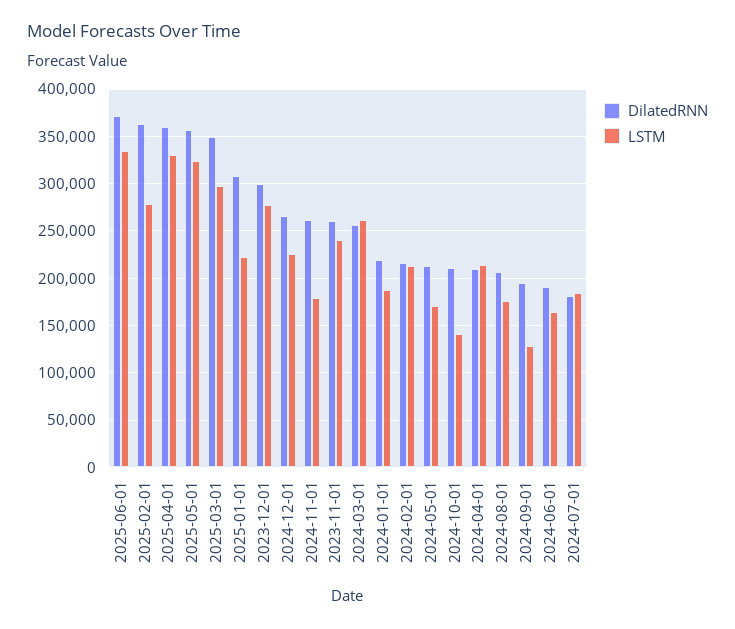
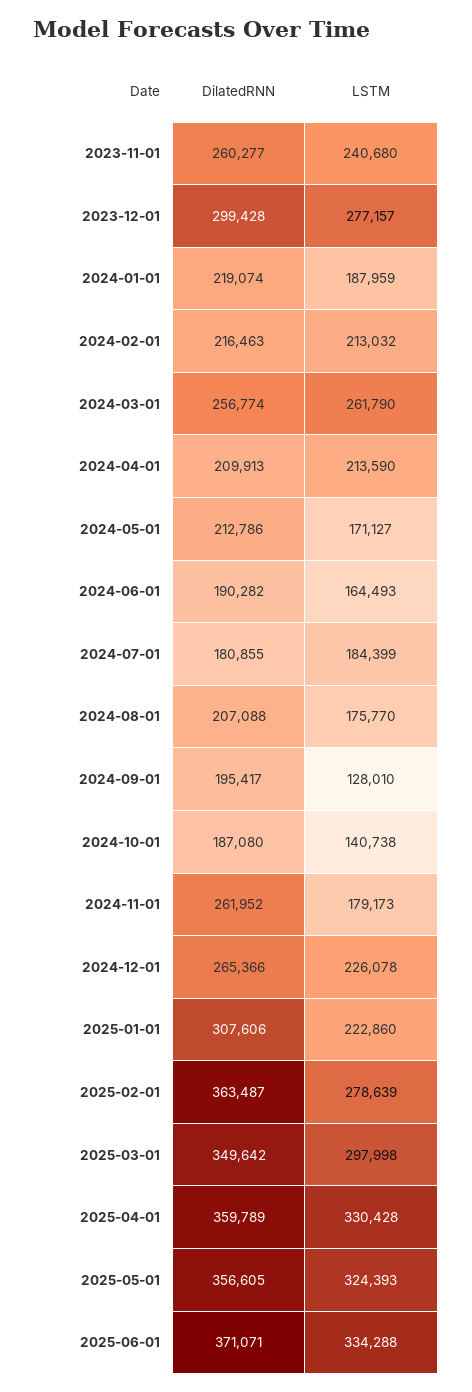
  {
    "DilatedRNN": {
      "2025-06-01": 371071,
      "2025-02-01": 363487,
      "2025-04-01": 359789,
      "2025-05-01": 356605,
      "2025-03-01": 349642,
      "2025-01-01": 307606,
      "2023-12-01": 299428,
      "2024-12-01": 265366,
      "2024-11-01": 261952,
      "2023-11-01": 260277,
      "2024-03-01": 256774,
      "2024-01-01": 219074,
      "2024-02-01": 216463,
      "2024-05-01": 212786,
-     "2024-10-01": 210000,
+     "2024-10-01": 187080,
      "2024-04-01": 209913,
      "2024-08-01": 207088,
      "2024-09-01": 195417,
      "2024-06-01": 190282,
      "2024-07-01": 180855
    },
    "LSTM": {
      "2025-06-01": 334288,
      "2025-02-01": 278639,
      "2025-04-01": 330428,
      "2025-05-01": 324393,
      "2025-03-01": 297998,
      "2025-01-01": 222860,
      "2023-12-01": 277157,
      "2024-12-01": 226078,
      "2024-11-01": 179173,
      "2023-11-01": 240680,
      "2024-03-01": 261790,
      "2024-01-01": 187959,
      "2024-02-01": 213032,
      "2024-05-01": 171127,
      "2024-10-01": 140738,
      "2024-04-01": 213590,
      "2024-08-01": 175770,
      "2024-09-01": 128010,
      "2024-06-01": 164493,
      "2024-07-01": 184399
    }
  }

